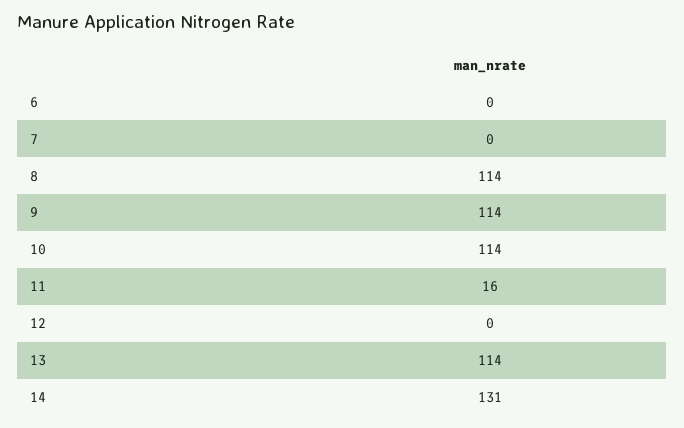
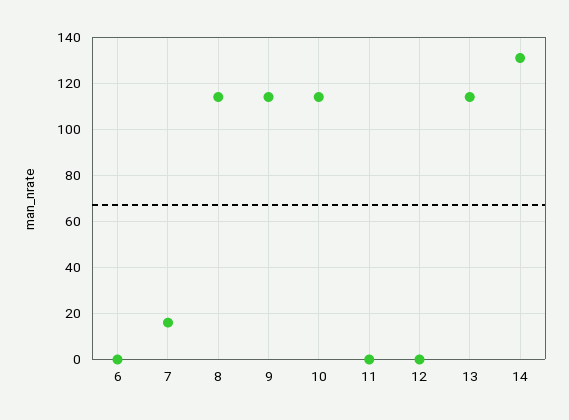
  {
    "6": 0,
-   "7": 0,
+   "7": 15,
    "8": 114,
    "9": 114,
    "10": 114,
-   "11": 16,
+   "11": 0,
    "12": 0,
    "13": 114,
    "14": 131
  }

